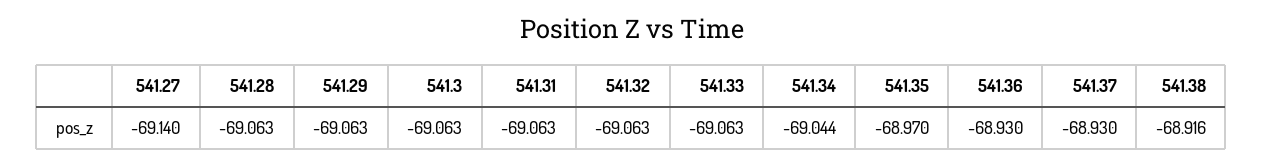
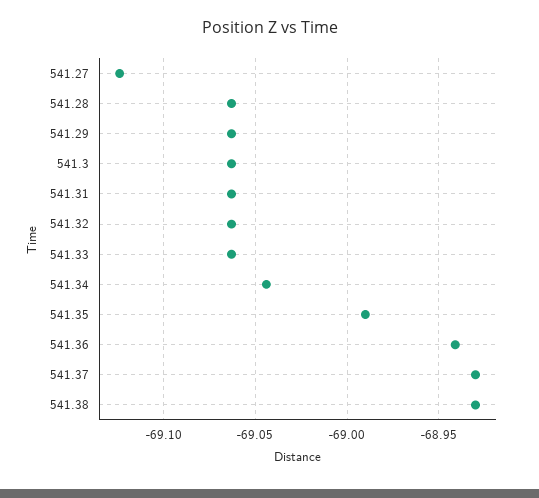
  {
-   "541.27": -69.14,
+   "541.27": -69.125,
    "541.28": -69.063,
    "541.29": -69.063,
    "541.3": -69.063,
    "541.31": -69.063,
    "541.32": -69.063,
    "541.33": -69.063,
    "541.34": -69.044,
-   "541.35": -68.97,
+   "541.35": -68.99,
-   "541.36": -68.93,
+   "541.36": -68.94,
    "541.37": -68.93,
-   "541.38": -68.916
+   "541.38": -68.93
  }

